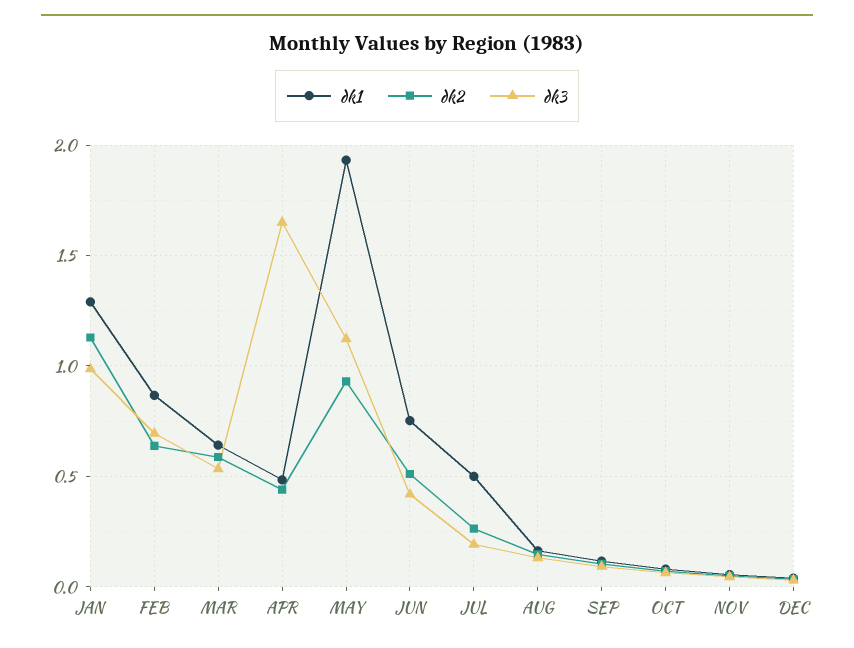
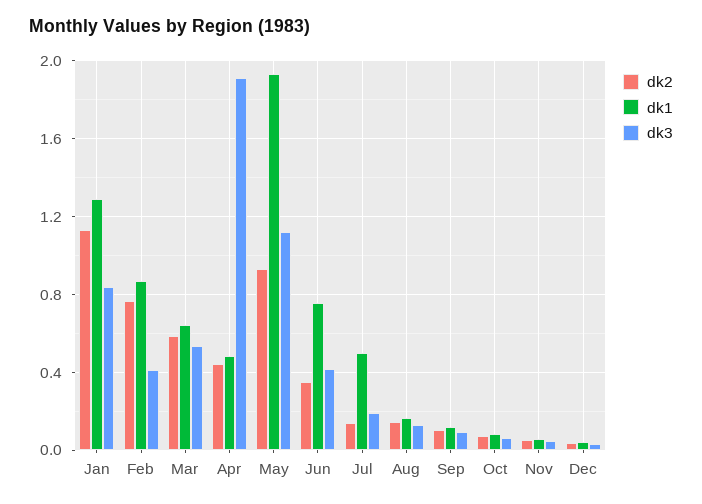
  {
    "dk1": {
      "JAN": 1.3,
      "FEB": 0.85,
      "MAR": 0.65,
      "APR": 0.5,
      "MAY": 1.95,
      "JUN": 0.75,
      "JUL": 0.5,
      "AUG": 0.15,
      "SEP": 0.1,
      "OCT": 0.1,
      "NOV": 0.05,
      "DEC": 0.05
    },
    "dk2": {
      "JAN": 1.15,
-     "FEB": 0.65,
+     "FEB": 0.75,
      "MAR": 0.6,
      "APR": 0.45,
      "MAY": 0.95,
-     "JUN": 0.5,
+     "JUN": 0.35,
-     "JUL": 0.25,
+     "JUL": 0.15,
      "AUG": 0.15,
      "SEP": 0.1,
      "OCT": 0.05,
      "NOV": 0.05,
      "DEC": 0.05
    },
    "dk3": {
-     "JAN": 1,
+     "JAN": 0.85,
-     "FEB": 0.7,
+     "FEB": 0.4,
      "MAR": 0.55,
-     "APR": 1.65,
+     "APR": 1.9,
      "MAY": 1.1,
      "JUN": 0.4,
      "JUL": 0.2,
      "AUG": 0.15,
      "SEP": 0.1,
      "OCT": 0.05,
      "NOV": 0.05,
      "DEC": 0.05
    }
  }

